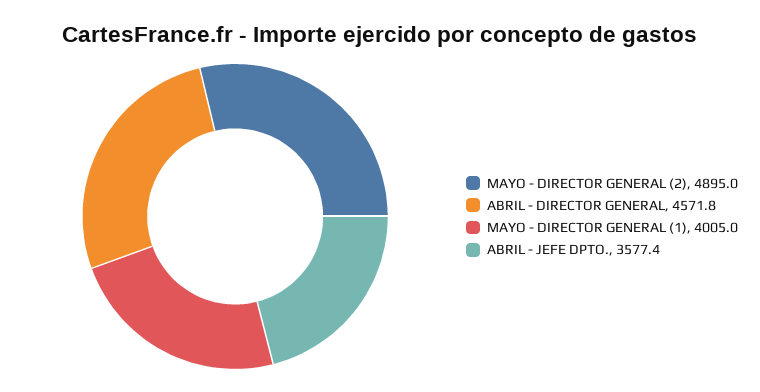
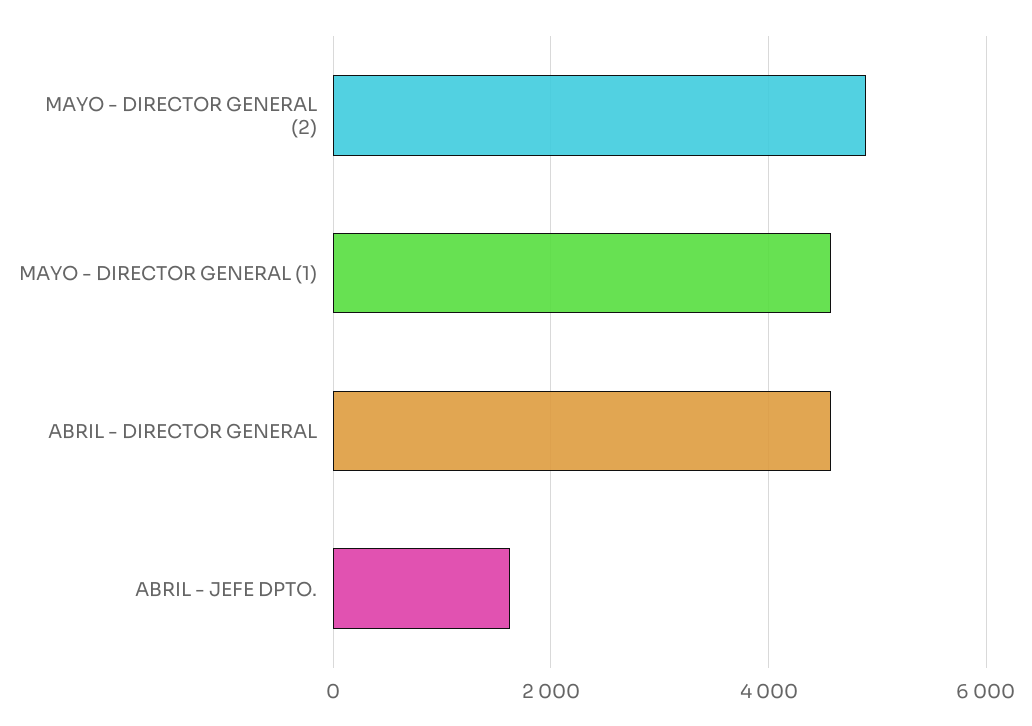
  {
    "MAYO - DIRECTOR GENERAL (2)": 4895,
    "ABRIL - DIRECTOR GENERAL": 4571.8,
-   "MAYO - DIRECTOR GENERAL (1)": 4005,
+   "MAYO - DIRECTOR GENERAL (1)": 4600,
-   "ABRIL - JEFE DPTO.": 3577.4
+   "ABRIL - JEFE DPTO.": 1600
  }

